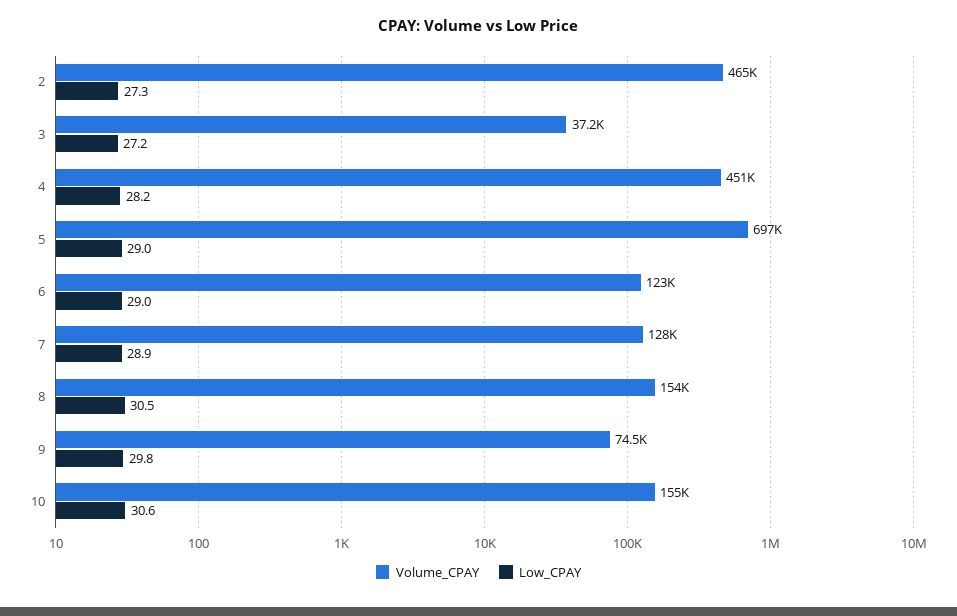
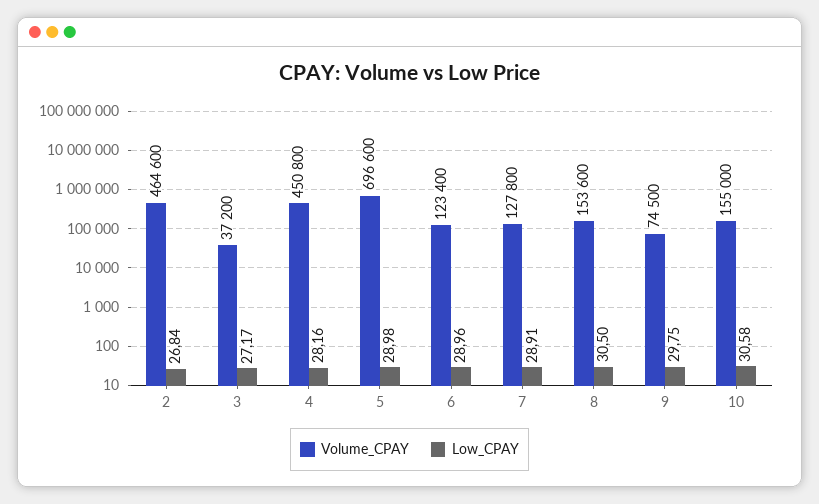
  {
    "Volume_CPAY": {
      "2": 464600,
      "3": 37200,
      "4": 450800,
      "5": 696600,
      "6": 123400,
      "7": 127800,
      "8": 153600,
      "9": 74500,
      "10": 155000
    },
    "Low_CPAY": {
-     "2": 27.3,
+     "2": 26.84,
      "3": 27.17,
      "4": 28.16,
      "5": 28.98,
      "6": 28.96,
      "7": 28.91,
      "8": 30.5,
      "9": 29.75,
      "10": 30.58
    }
  }

